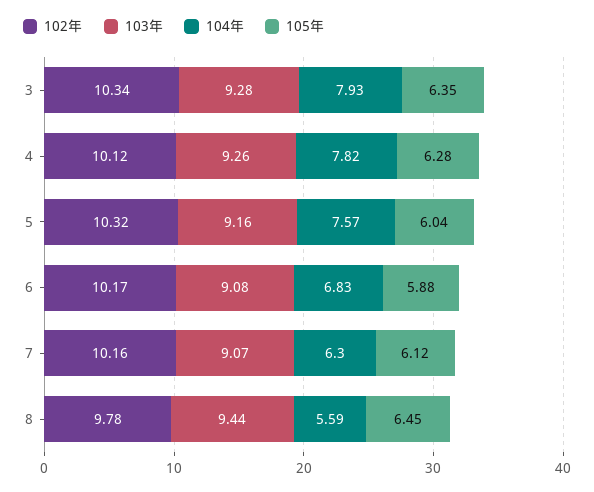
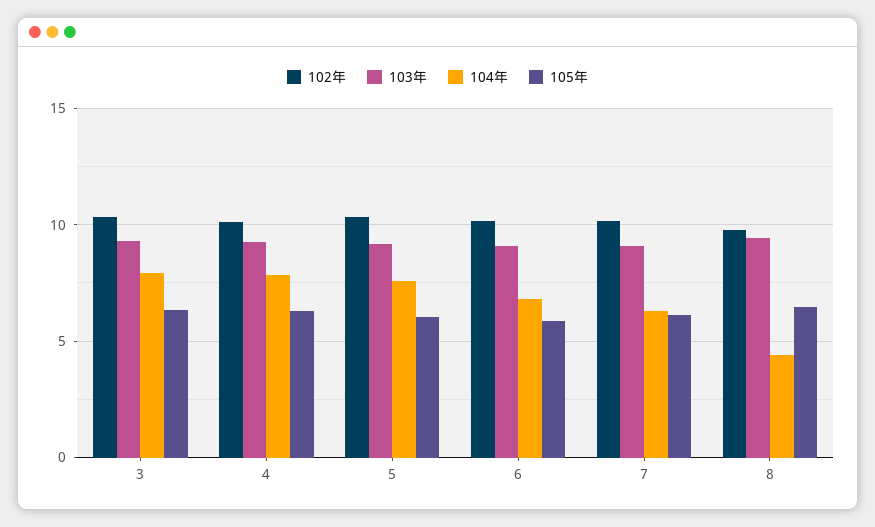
  {
    "102年": {
      "3": 10.34,
      "4": 10.12,
      "5": 10.32,
      "6": 10.17,
      "7": 10.16,
      "8": 9.78
    },
    "103年": {
      "3": 9.28,
      "4": 9.26,
      "5": 9.16,
      "6": 9.08,
      "7": 9.07,
      "8": 9.44
    },
    "104年": {
      "3": 7.93,
      "4": 7.82,
      "5": 7.57,
      "6": 6.83,
      "7": 6.3,
-     "8": 5.59
+     "8": 4.5
    },
    "105年": {
      "3": 6.35,
      "4": 6.28,
      "5": 6.04,
      "6": 5.88,
      "7": 6.12,
      "8": 6.45
    }
  }

